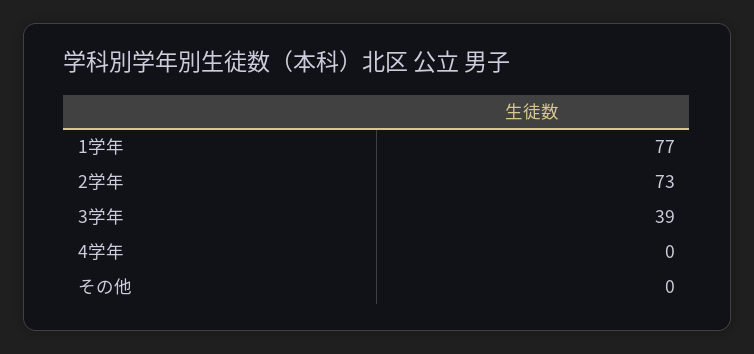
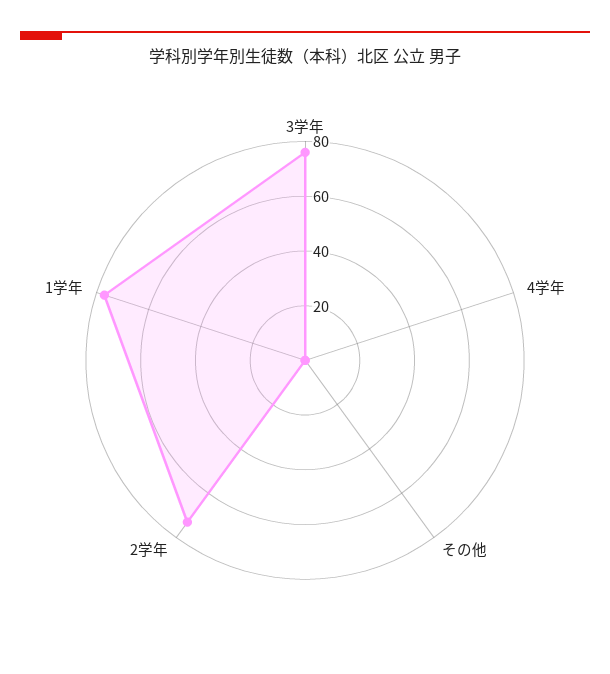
  {
    "1学年": 77,
    "2学年": 73,
-   "3学年": 39,
+   "3学年": 75,
    "4学年": 0,
    "その他": 0
  }

